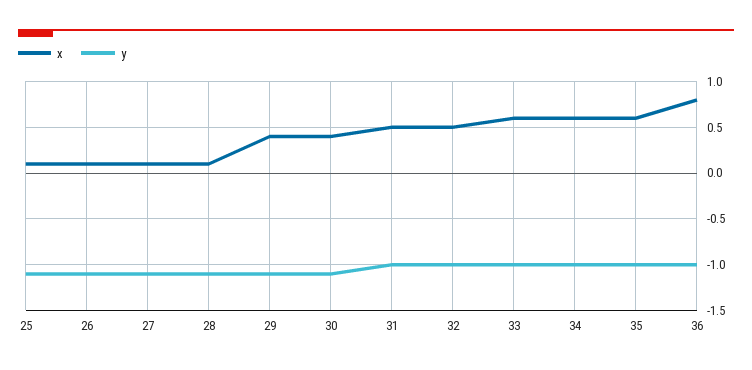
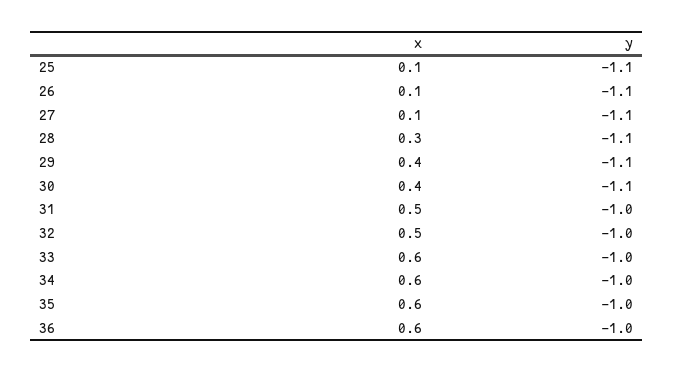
  {
    "x": {
      "25": 0.1,
      "26": 0.1,
      "27": 0.1,
-     "28": 0.1,
+     "28": 0.3,
      "29": 0.4,
      "30": 0.4,
      "31": 0.5,
      "32": 0.5,
      "33": 0.6,
      "34": 0.6,
      "35": 0.6,
-     "36": 0.8
+     "36": 0.6
    },
    "y": {
      "25": -1.1,
      "26": -1.1,
      "27": -1.1,
      "28": -1.1,
      "29": -1.1,
      "30": -1.1,
      "31": -1,
      "32": -1,
      "33": -1,
      "34": -1,
      "35": -1,
      "36": -1
    }
  }

